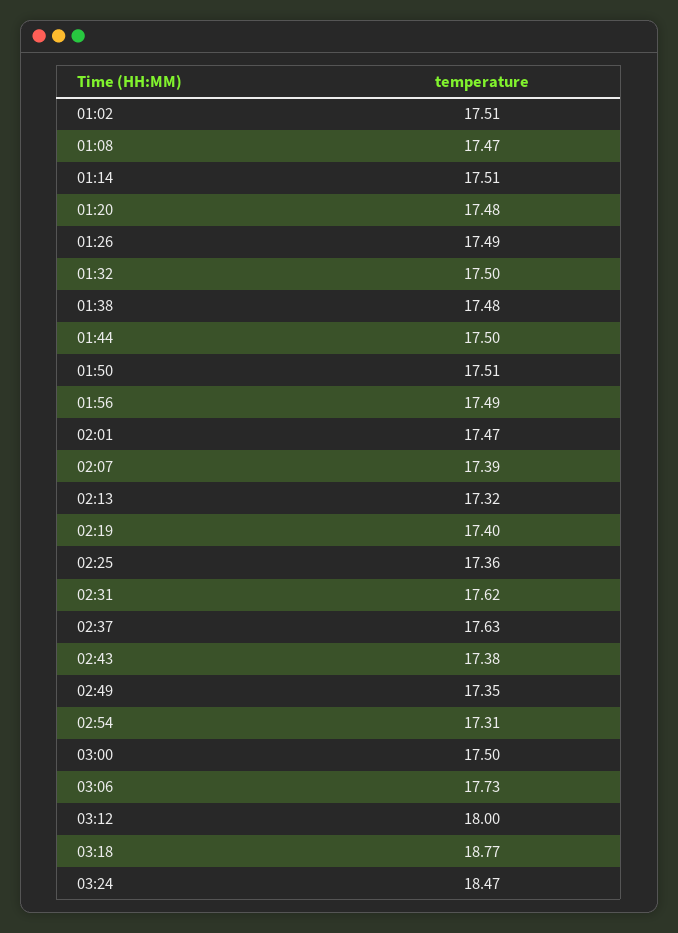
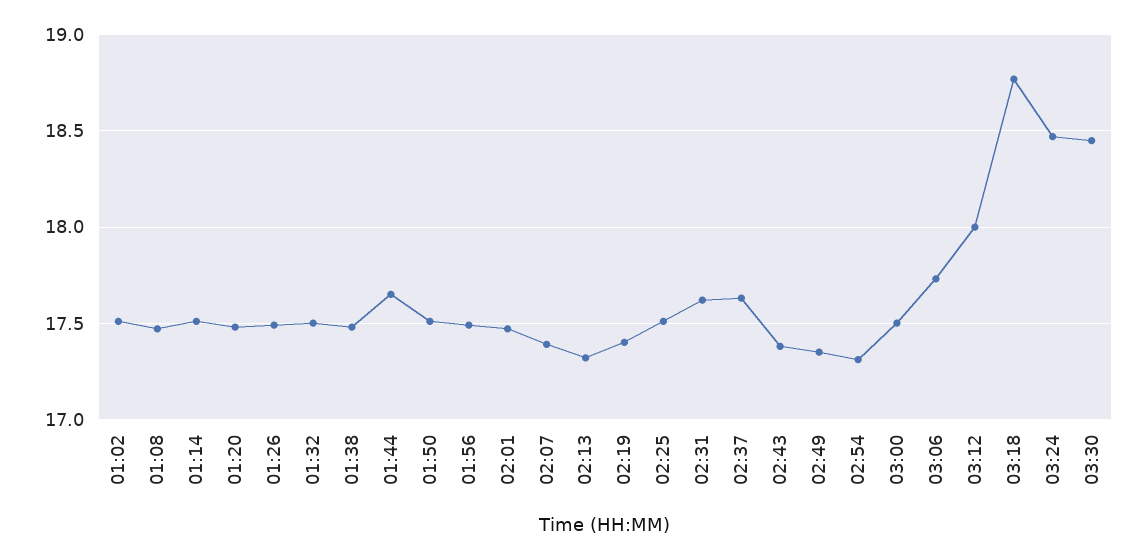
  {
    "01:02": 17.51,
    "01:08": 17.47,
    "01:14": 17.51,
    "01:20": 17.48,
    "01:26": 17.49,
    "01:32": 17.5,
    "01:38": 17.48,
-   "01:44": 17.5,
+   "01:44": 17.65,
    "01:50": 17.51,
    "01:56": 17.49,
    "02:01": 17.47,
    "02:07": 17.39,
    "02:13": 17.32,
    "02:19": 17.4,
-   "02:25": 17.36,
+   "02:25": 17.5,
    "02:31": 17.62,
    "02:37": 17.63,
    "02:43": 17.38,
    "02:49": 17.35,
    "02:54": 17.31,
    "03:00": 17.5,
    "03:06": 17.73,
    "03:12": 18,
    "03:18": 18.77,
-   "03:24": 18.47
+   "03:24": 18.47,
+   "03:30": 18.45
  }

